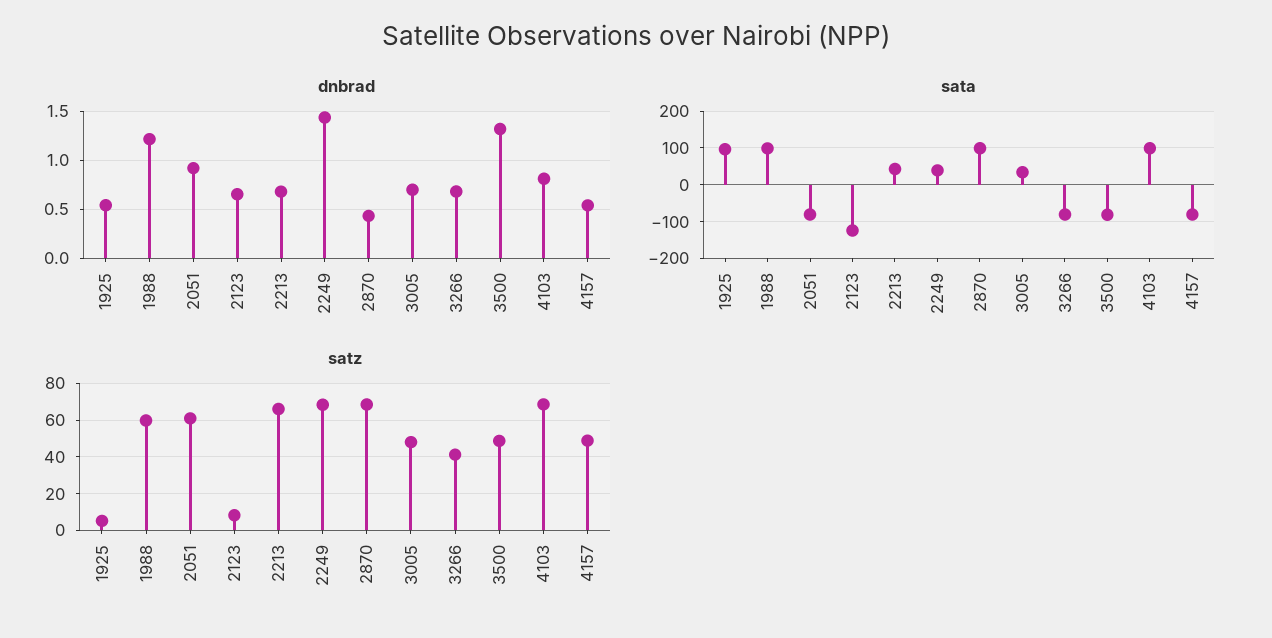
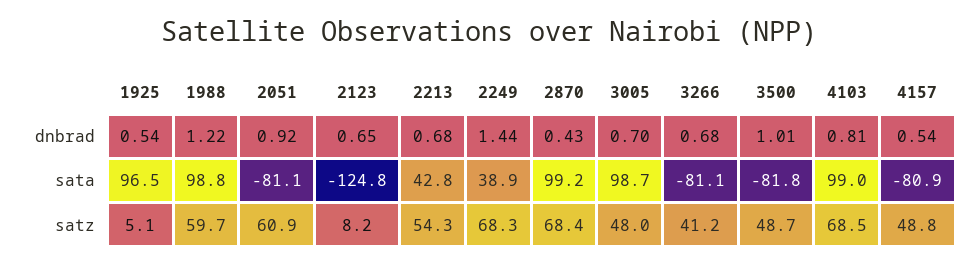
  {
    "dnbrad": {
      "1925": 0.54,
      "1988": 1.22,
      "2051": 0.92,
      "2123": 0.65,
      "2213": 0.68,
      "2249": 1.44,
      "2870": 0.43,
      "3005": 0.7,
      "3266": 0.68,
-     "3500": 1.3,
+     "3500": 1.01,
      "4103": 0.81,
      "4157": 0.54
    },
    "sata": {
      "1925": 96.5,
      "1988": 98.8,
      "2051": -81.1,
      "2123": -124.8,
      "2213": 42.8,
      "2249": 38.9,
      "2870": 99.2,
-     "3005": 40,
+     "3005": 98.7,
      "3266": -81.1,
      "3500": -81.8,
      "4103": 99,
      "4157": -80.9
    },
    "satz": {
      "1925": 5.1,
      "1988": 59.7,
      "2051": 60.9,
      "2123": 8.2,
-     "2213": 65,
+     "2213": 54.3,
      "2249": 68.3,
      "2870": 68.4,
      "3005": 48,
      "3266": 41.2,
      "3500": 48.7,
      "4103": 68.5,
      "4157": 48.8
    }
  }

